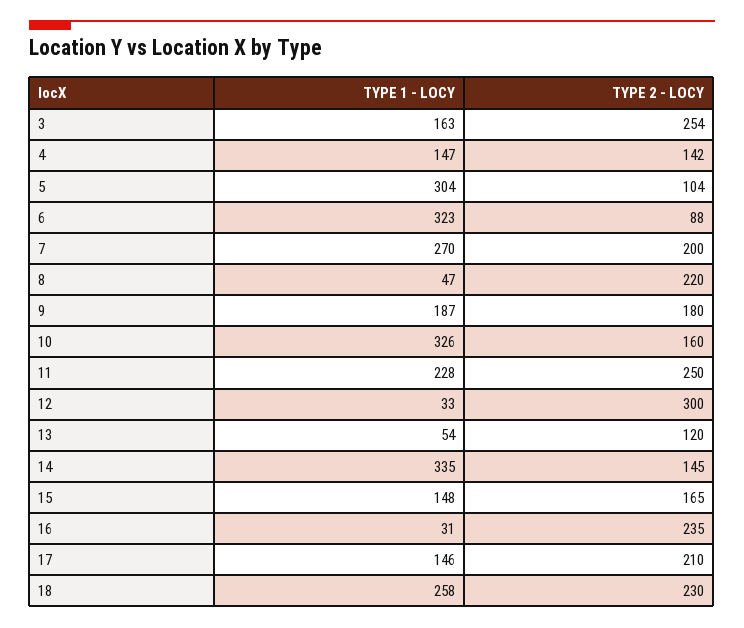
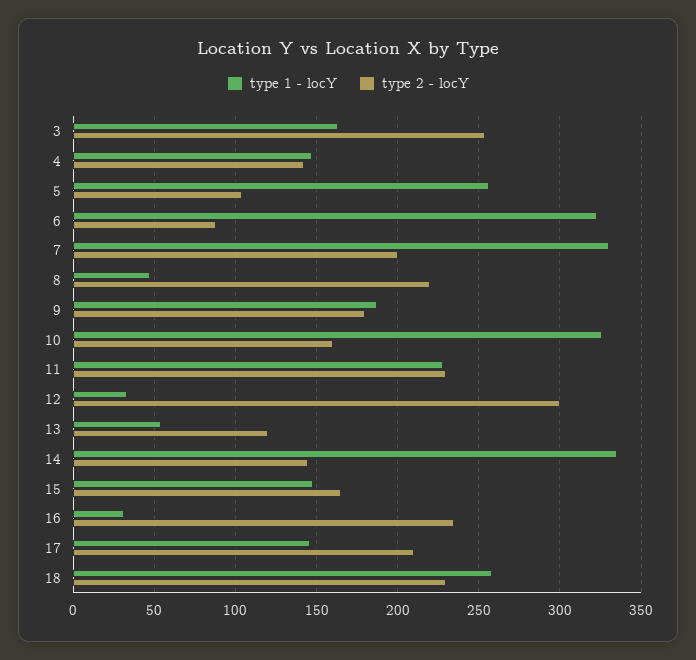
  {
    "TYPE 1 - LOCY": {
      "3": 163,
      "4": 147,
-     "5": 304,
+     "5": 255,
      "6": 323,
-     "7": 270,
+     "7": 330,
      "8": 47,
      "9": 187,
      "10": 326,
      "11": 228,
      "12": 33,
      "13": 54,
      "14": 335,
      "15": 148,
      "16": 31,
      "17": 146,
      "18": 258
    },
    "TYPE 2 - LOCY": {
      "3": 254,
      "4": 142,
      "5": 104,
      "6": 88,
      "7": 200,
      "8": 220,
      "9": 180,
      "10": 160,
-     "11": 250,
+     "11": 230,
      "12": 300,
      "13": 120,
      "14": 145,
      "15": 165,
      "16": 235,
      "17": 210,
      "18": 230
    }
  }

